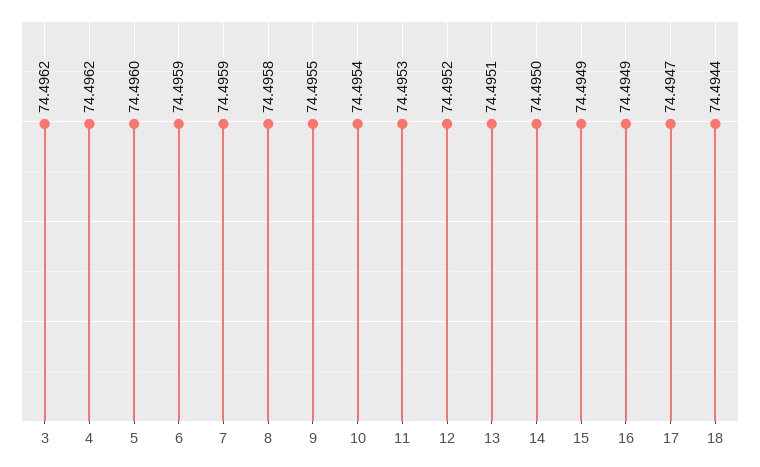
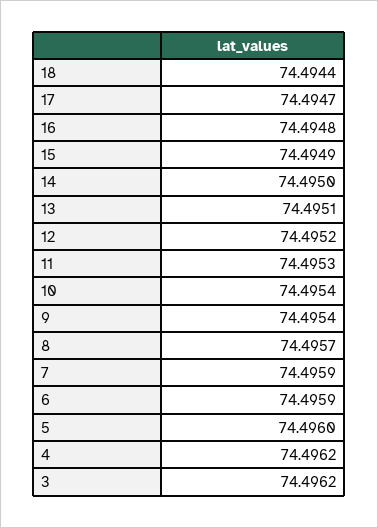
  {
    "3": 74.4962,
    "4": 74.4962,
    "5": 74.496,
    "6": 74.4959,
    "7": 74.4959,
-   "8": 74.4958,
+   "8": 74.4957,
-   "9": 74.4955,
+   "9": 74.4954,
    "10": 74.4954,
    "11": 74.4953,
    "12": 74.4952,
    "13": 74.4951,
    "14": 74.495,
    "15": 74.4949,
-   "16": 74.4949,
+   "16": 74.4948,
    "17": 74.4947,
    "18": 74.4944
  }

